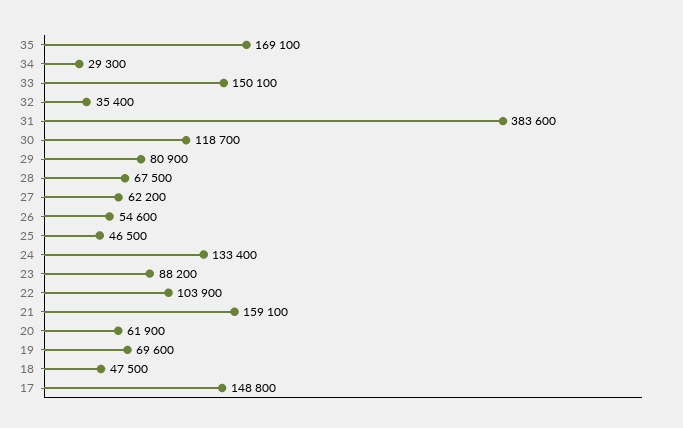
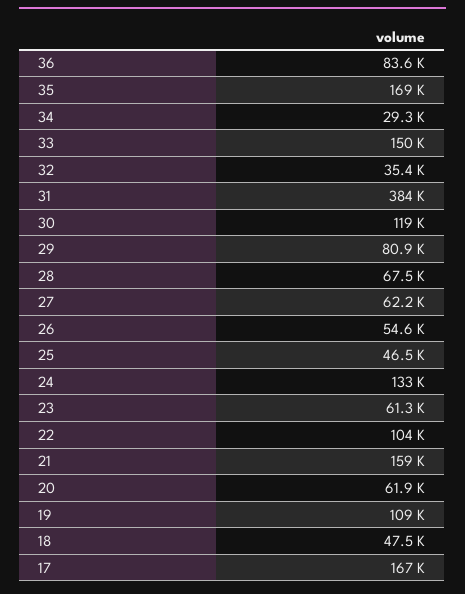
  {
    "35": 169100,
    "34": 29300,
    "33": 150100,
    "32": 35400,
    "31": 383600,
    "30": 118700,
    "29": 80900,
    "28": 67500,
    "27": 62200,
    "26": 54600,
    "25": 46500,
    "24": 133400,
-   "23": 88200,
+   "23": 61300,
    "22": 103900,
    "21": 159100,
    "20": 61900,
-   "19": 69600,
+   "19": 109000,
    "18": 47500,
-   "17": 148800
+   "17": 167000,
+   "36": 83600
  }

